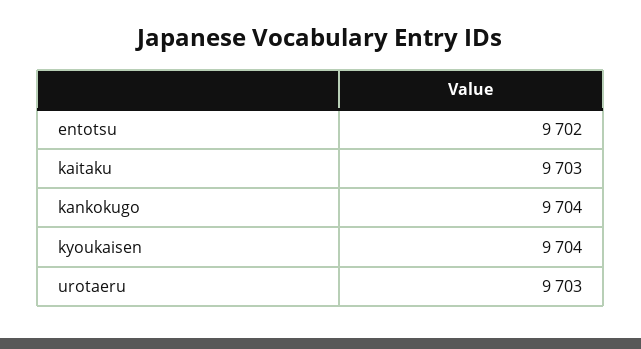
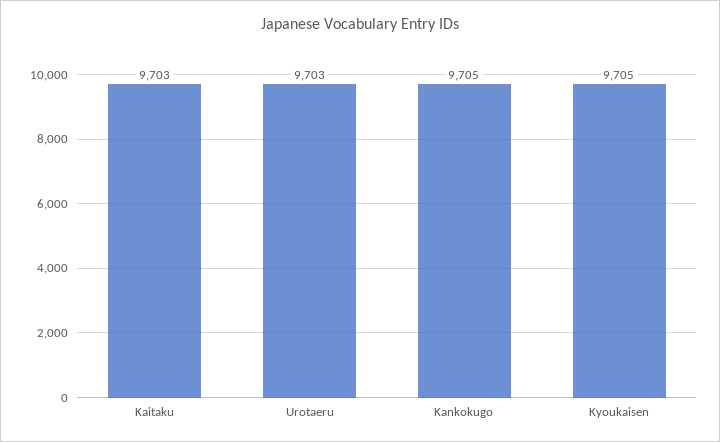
  {
-   "entotsu": 9702,
    "kaitaku": 9703,
-   "kankokugo": 9704,
+   "kankokugo": 9705,
-   "kyoukaisen": 9704,
+   "kyoukaisen": 9705,
    "urotaeru": 9703
  }

